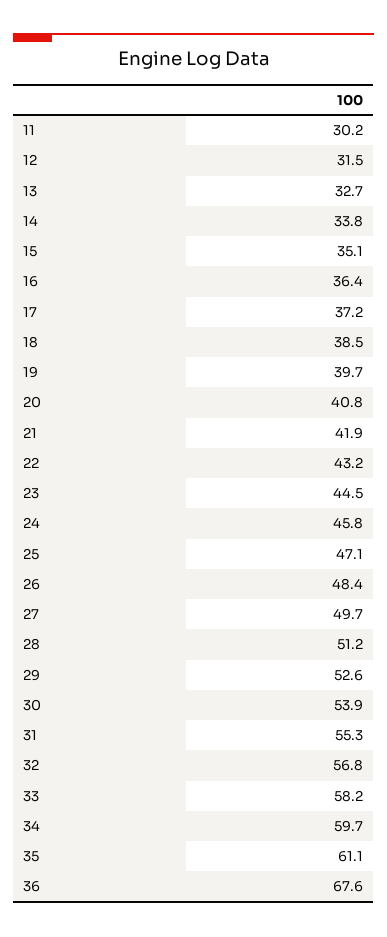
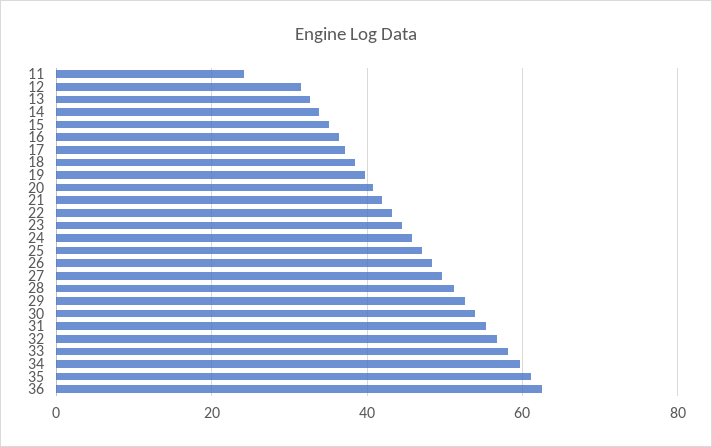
  {
-   "11": 30.2,
+   "11": 24,
    "12": 31.5,
    "13": 32.7,
    "14": 33.8,
    "15": 35.1,
    "16": 36.4,
    "17": 37.2,
    "18": 38.5,
    "19": 39.7,
    "20": 40.8,
    "21": 41.9,
    "22": 43.2,
    "23": 44.5,
    "24": 45.8,
    "25": 47.1,
    "26": 48.4,
    "27": 49.7,
    "28": 51.2,
    "29": 52.6,
    "30": 53.9,
    "31": 55.3,
    "32": 56.8,
    "33": 58.2,
    "34": 59.7,
    "35": 61.1,
-   "36": 67.6
+   "36": 62
  }

